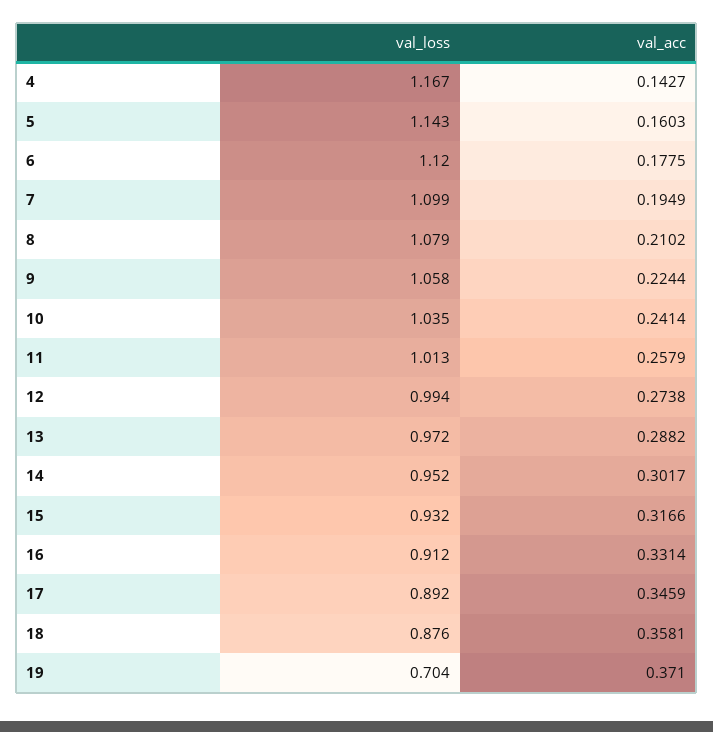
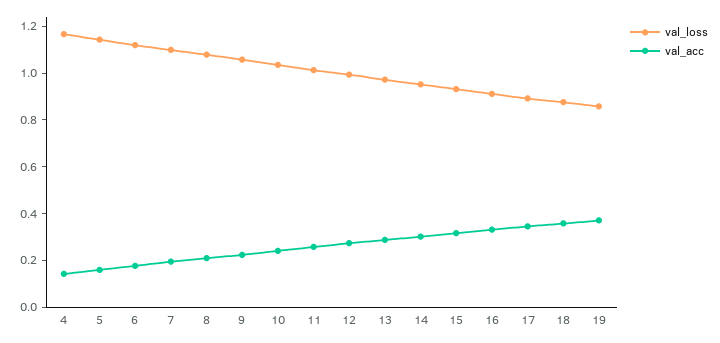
  {
    "val_loss": {
      "4": 1.167,
      "5": 1.143,
      "6": 1.12,
      "7": 1.099,
      "8": 1.079,
      "9": 1.058,
      "10": 1.035,
      "11": 1.013,
      "12": 0.994,
      "13": 0.972,
      "14": 0.952,
      "15": 0.932,
      "16": 0.912,
      "17": 0.892,
      "18": 0.876,
-     "19": 0.704
+     "19": 0.85
    },
    "val_acc": {
      "4": 0.1427,
      "5": 0.1603,
      "6": 0.1775,
      "7": 0.1949,
      "8": 0.2102,
      "9": 0.2244,
      "10": 0.2414,
      "11": 0.2579,
      "12": 0.2738,
      "13": 0.2882,
      "14": 0.3017,
      "15": 0.3166,
      "16": 0.3314,
      "17": 0.3459,
      "18": 0.3581,
      "19": 0.371
    }
  }

